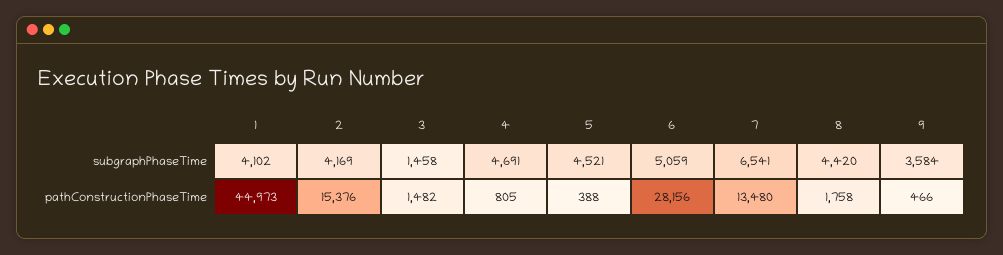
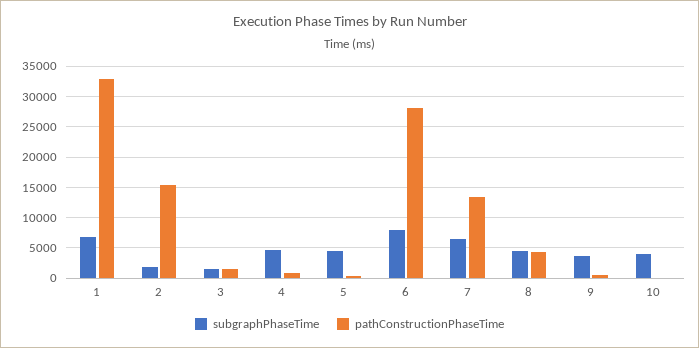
  {
    "subgraphPhaseTime": {
-     "1": 4102,
+     "1": 7000,
-     "2": 4169,
+     "2": 2000,
      "3": 1458,
      "4": 4691,
      "5": 4521,
-     "6": 5059,
+     "6": 8000,
      "7": 6541,
      "8": 4420,
-     "9": 3584
+     "9": 3584,
+     "10": 4000
    },
    "pathConstructionPhaseTime": {
-     "1": 44973,
+     "1": 33000,
      "2": 15376,
      "3": 1482,
      "4": 805,
      "5": 388,
      "6": 28156,
      "7": 13480,
-     "8": 1758,
+     "8": 4000,
-     "9": 466
+     "9": 466,
+     "10": 0
    }
  }

